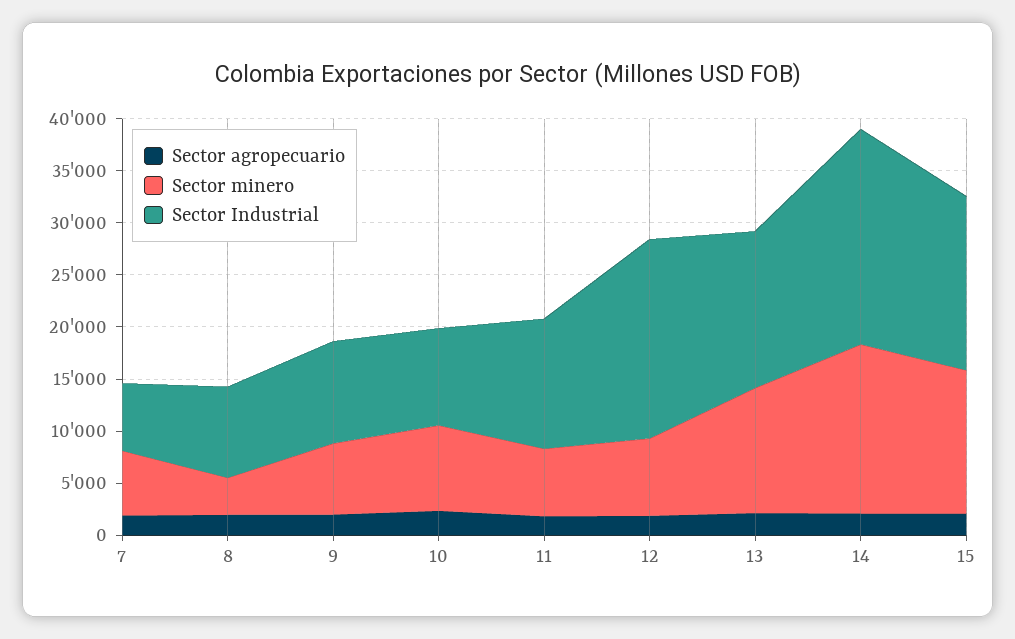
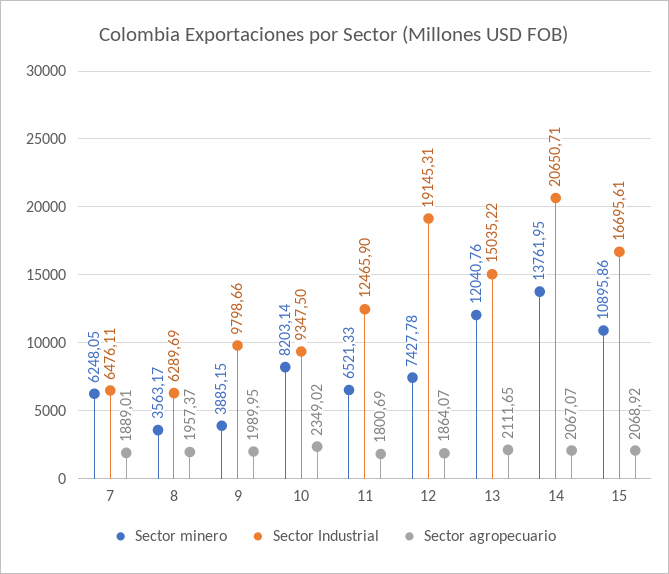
  {
    "Sector agropecuario": {
      "7": 1889.01,
      "8": 1957.37,
      "9": 1989.95,
      "10": 2349.02,
      "11": 1800.69,
      "12": 1864.07,
      "13": 2111.65,
      "14": 2067.07,
      "15": 2068.92
    },
    "Sector minero": {
      "7": 6248.05,
      "8": 3563.17,
-     "9": 7000,
+     "9": 3885.15,
      "10": 8203.14,
      "11": 6521.33,
      "12": 7427.78,
      "13": 12040.76,
-     "14": 16000,
+     "14": 13761.95,
-     "15": 14000
+     "15": 10895.86
    },
    "Sector Industrial": {
      "7": 6476.11,
-     "8": 9000,
+     "8": 6289.69,
      "9": 9798.66,
      "10": 9347.5,
      "11": 12465.9,
      "12": 19145.31,
      "13": 15035.22,
      "14": 20650.71,
      "15": 16695.61
    }
  }

